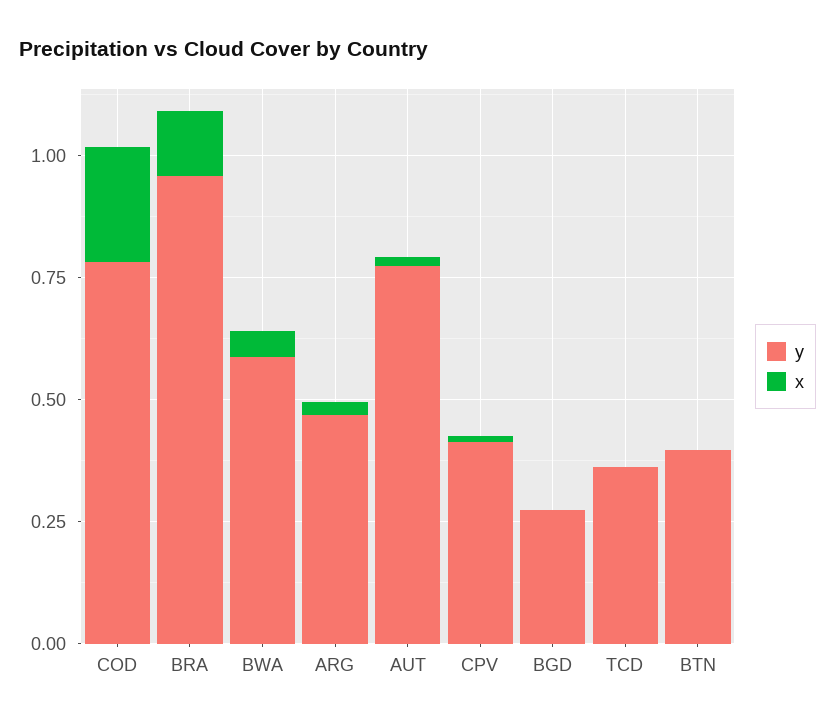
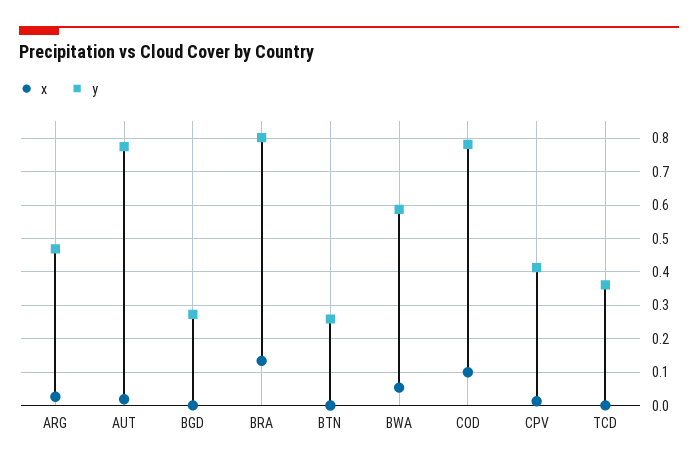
  {
    "y": {
      "COD": 0.78,
-     "BRA": 0.95,
+     "BRA": 0.8,
      "BWA": 0.58,
      "ARG": 0.46,
      "AUT": 0.78,
      "CPV": 0.42,
      "BGD": 0.28,
      "TCD": 0.36,
-     "BTN": 0.4
+     "BTN": 0.26
    },
    "x": {
-     "COD": 0.25,
+     "COD": 0.1,
      "BRA": 0.14,
      "BWA": 0.06,
      "ARG": 0.02,
      "AUT": 0.02,
      "CPV": 0.02,
      "BGD": 0,
      "TCD": 0,
      "BTN": 0
    }
  }

